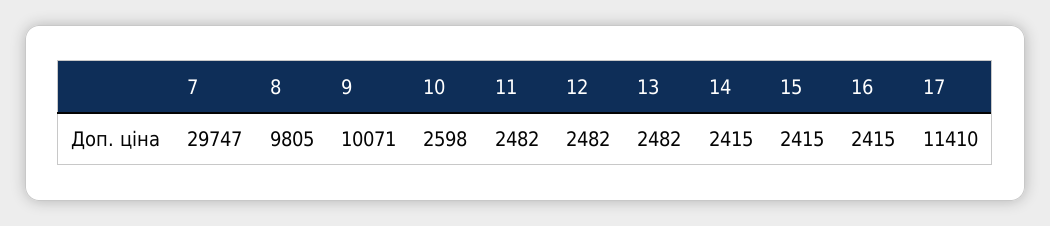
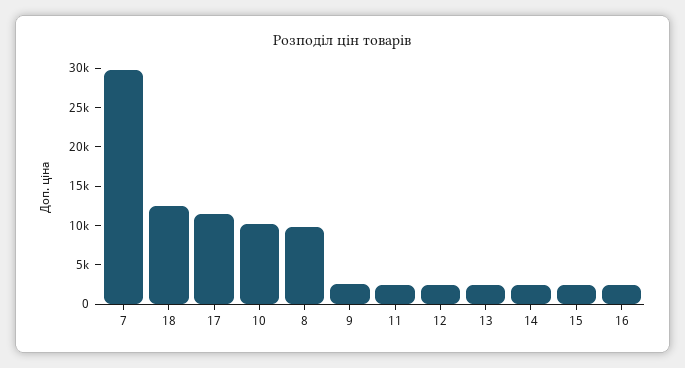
  {
    "7": 29747,
    "8": 9805,
-   "9": 10071,
+   "9": 2500,
-   "10": 2598,
+   "10": 10000,
    "11": 2482,
    "12": 2482,
    "13": 2482,
    "14": 2415,
    "15": 2415,
    "16": 2415,
-   "17": 11410
+   "17": 11410,
+   "18": 12500
  }

